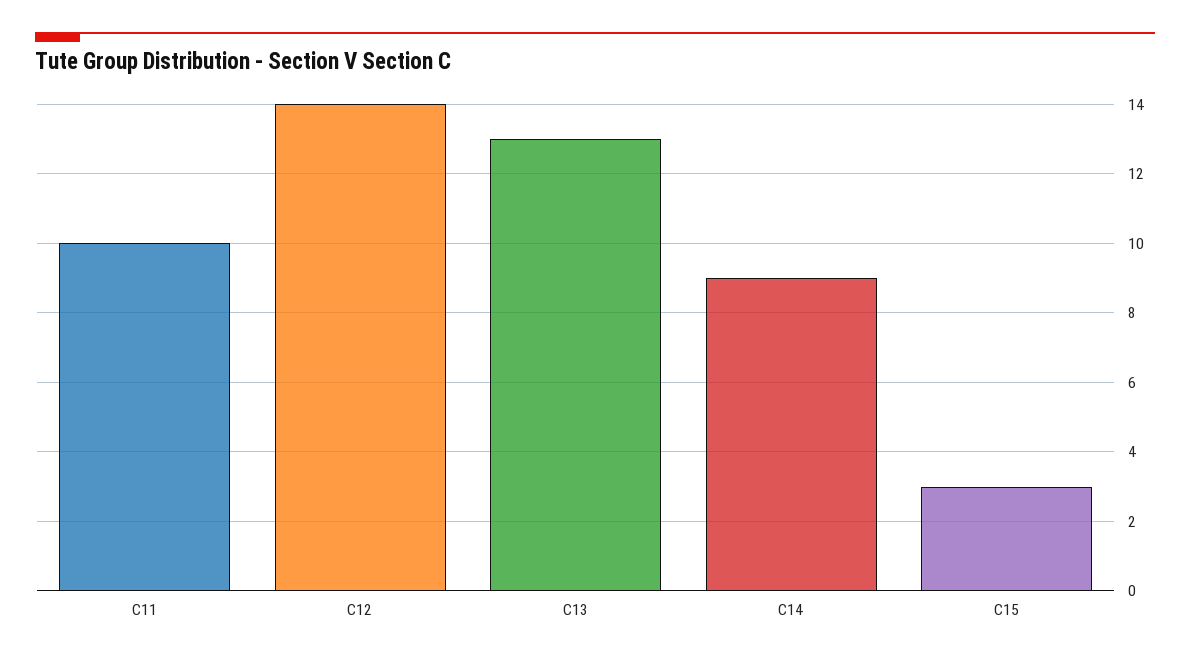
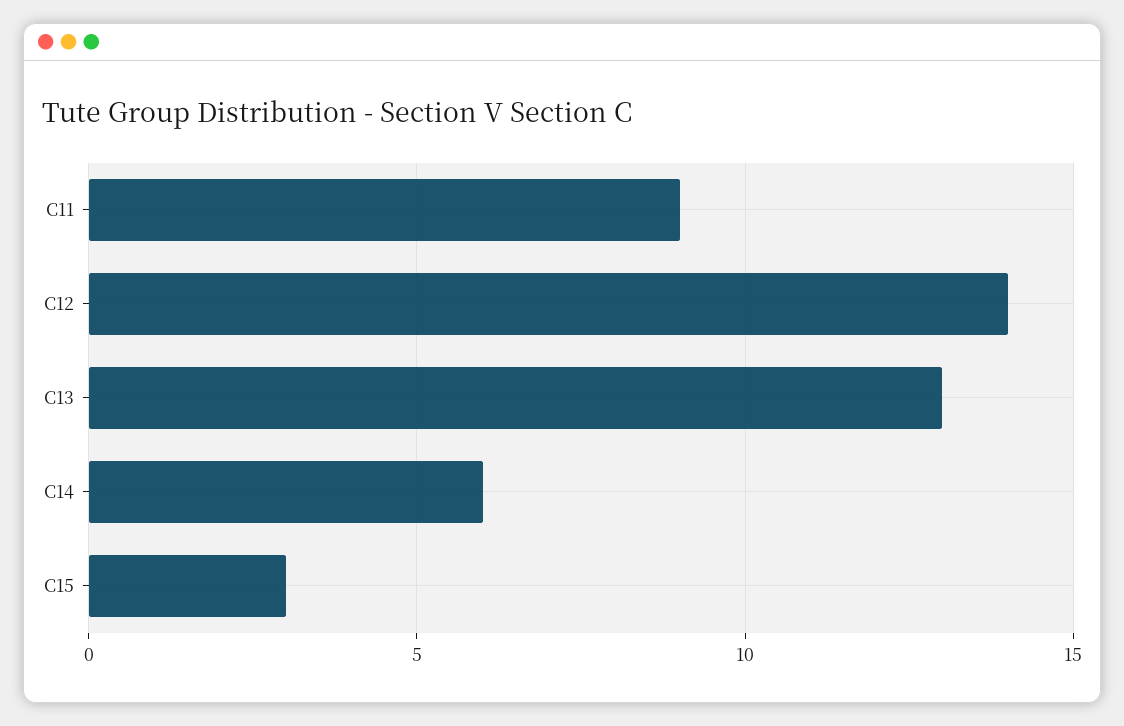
  {
-   "C11": 10,
+   "C11": 9,
    "C12": 14,
    "C13": 13,
-   "C14": 9,
+   "C14": 6,
    "C15": 3
  }

